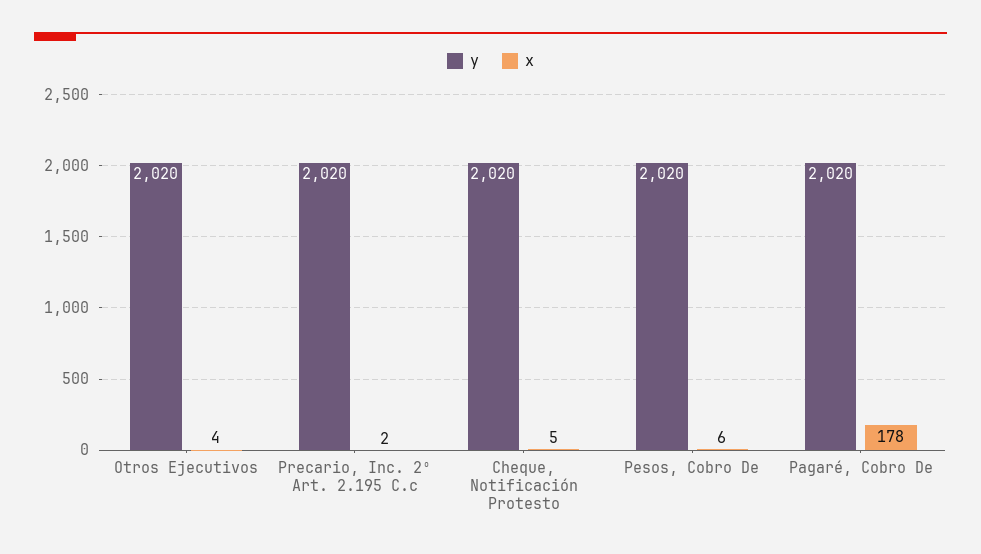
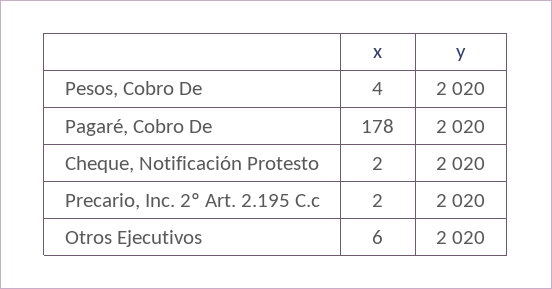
  {
    "y": {
      "Otros Ejecutivos": 2020,
      "Precario, Inc. 2º Art. 2.195 C.c": 2020,
      "Cheque, Notificación Protesto": 2020,
      "Pesos, Cobro De": 2020,
      "Pagaré, Cobro De": 2020
    },
    "x": {
-     "Otros Ejecutivos": 4,
+     "Otros Ejecutivos": 6,
      "Precario, Inc. 2º Art. 2.195 C.c": 2,
-     "Cheque, Notificación Protesto": 5,
+     "Cheque, Notificación Protesto": 2,
-     "Pesos, Cobro De": 6,
+     "Pesos, Cobro De": 4,
      "Pagaré, Cobro De": 178
    }
  }

